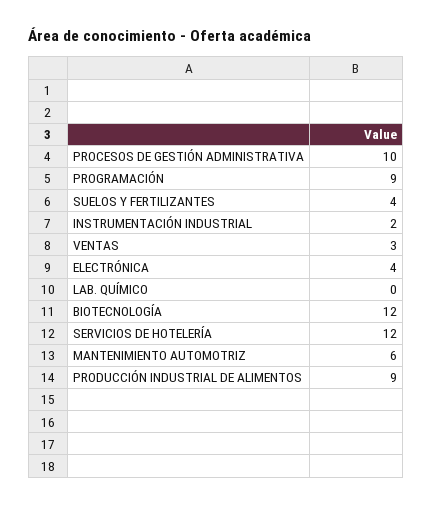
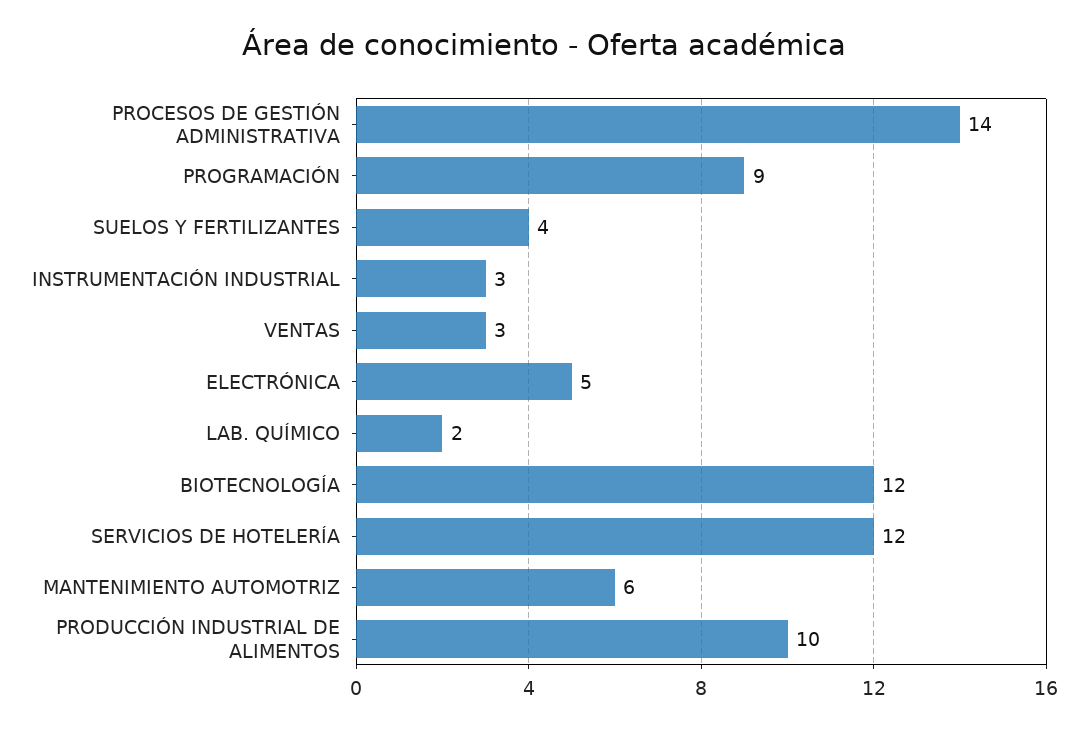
  {
-   "PROCESOS DE GESTIÓN ADMINISTRATIVA": 10,
+   "PROCESOS DE GESTIÓN ADMINISTRATIVA": 14,
    "PROGRAMACIÓN": 9,
    "SUELOS Y FERTILIZANTES": 4,
-   "INSTRUMENTACIÓN INDUSTRIAL": 2,
+   "INSTRUMENTACIÓN INDUSTRIAL": 3,
    "VENTAS": 3,
-   "ELECTRÓNICA": 4,
+   "ELECTRÓNICA": 5,
-   "LAB. QUÍMICO": 0,
+   "LAB. QUÍMICO": 2,
    "BIOTECNOLOGÍA": 12,
    "SERVICIOS DE HOTELERÍA": 12,
    "MANTENIMIENTO AUTOMOTRIZ": 6,
-   "PRODUCCIÓN INDUSTRIAL DE ALIMENTOS": 9
+   "PRODUCCIÓN INDUSTRIAL DE ALIMENTOS": 10
  }

